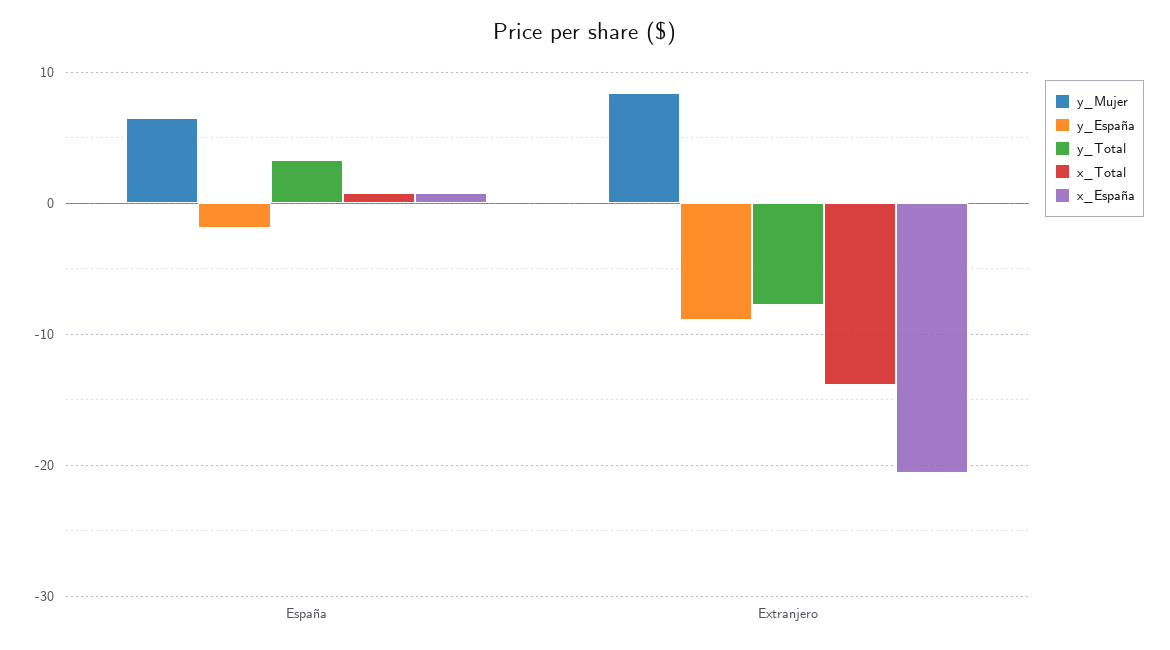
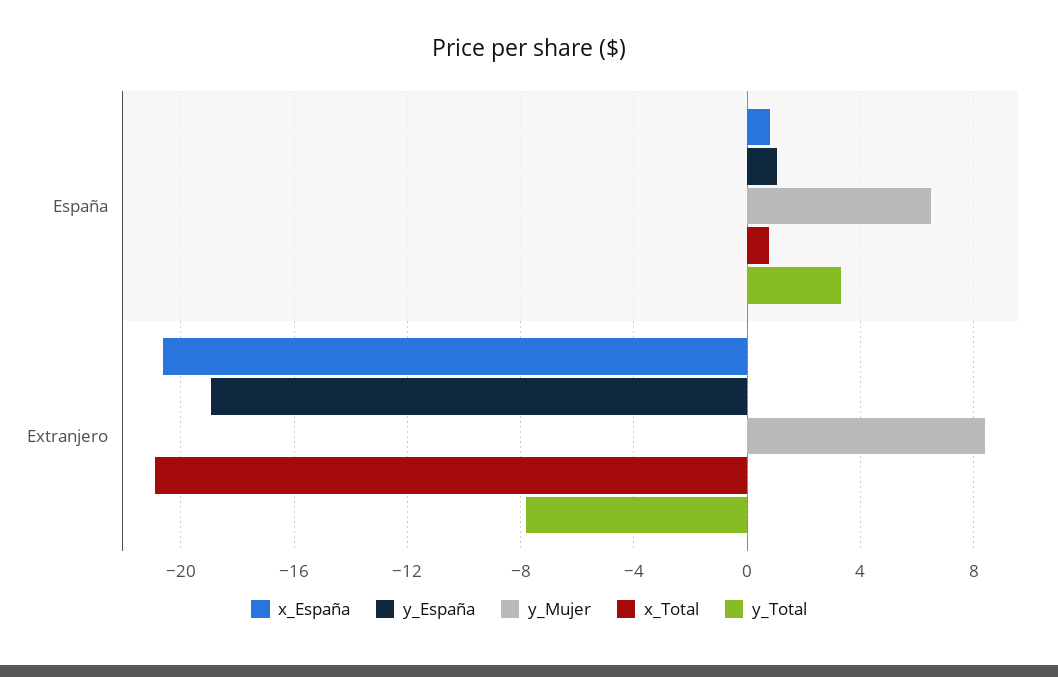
  {
    "y_Mujer": {
      "España": 6.5,
      "Extranjero": 8.5
    },
    "y_España": {
-     "España": -2,
+     "España": 1,
-     "Extranjero": -9
+     "Extranjero": -19
    },
    "y_Total": {
      "España": 3.5,
      "Extranjero": -8
    },
    "x_Total": {
      "España": 1,
-     "Extranjero": -14
+     "Extranjero": -21
    },
    "x_España": {
      "España": 1,
      "Extranjero": -20.5
    }
  }

